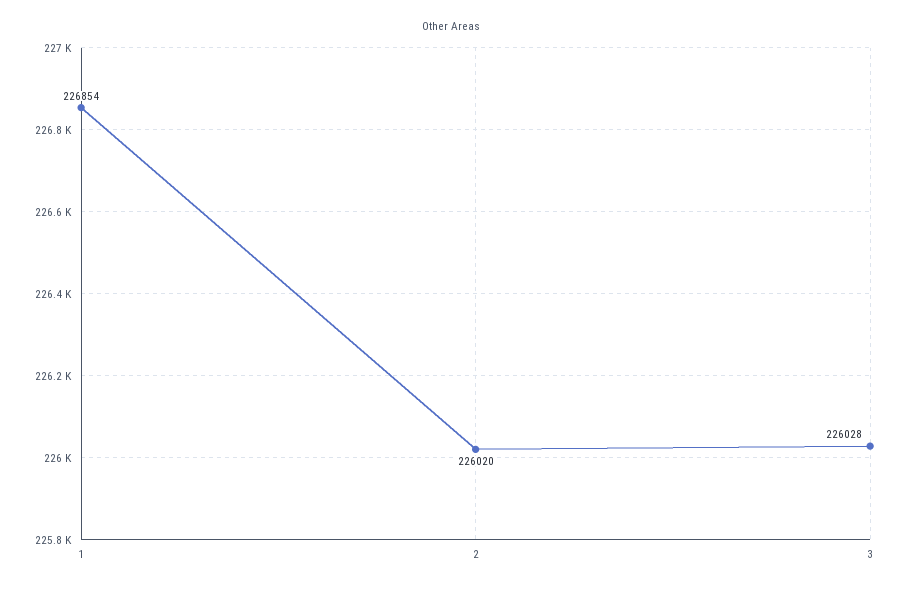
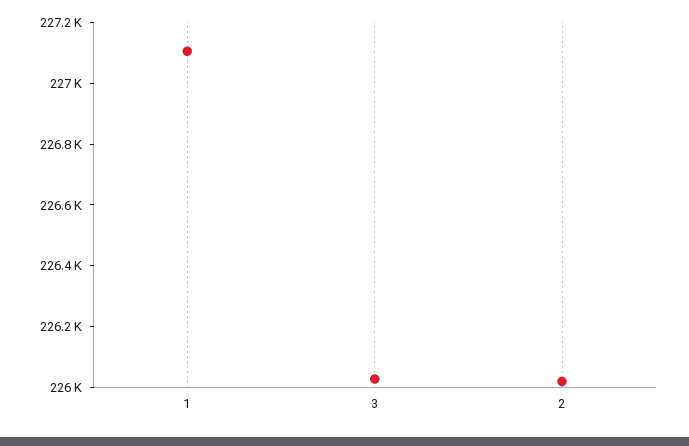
  {
-   "1": 226854,
+   "1": 227100,
    "2": 226020,
    "3": 226028
  }

